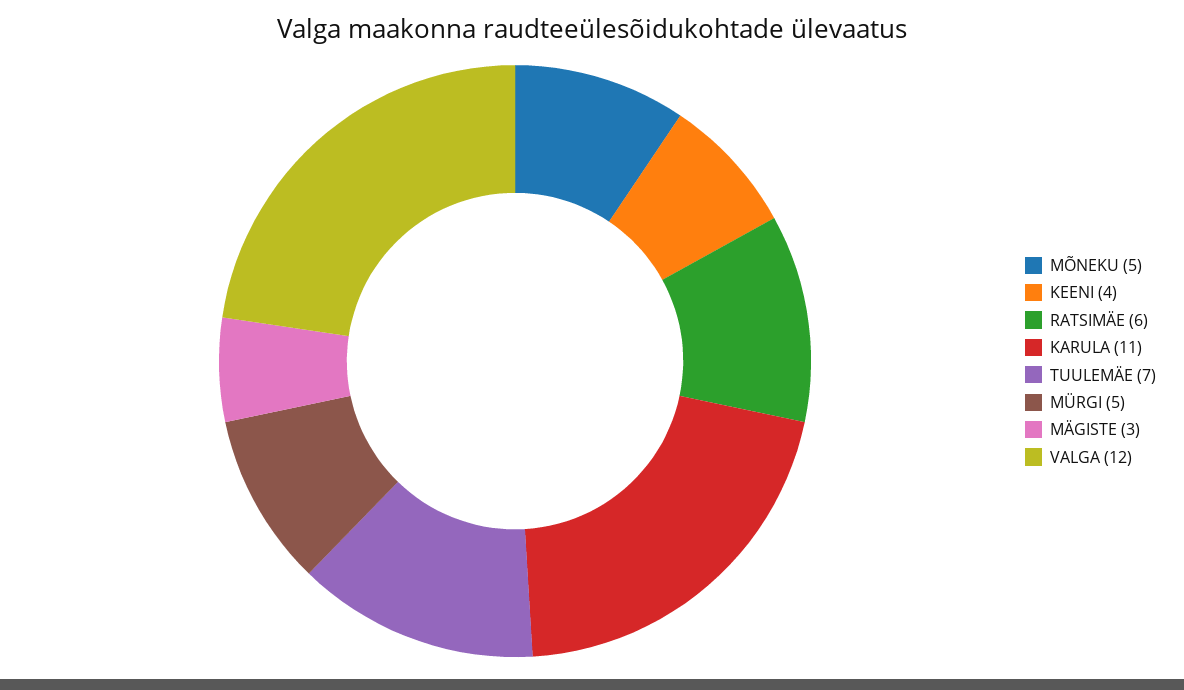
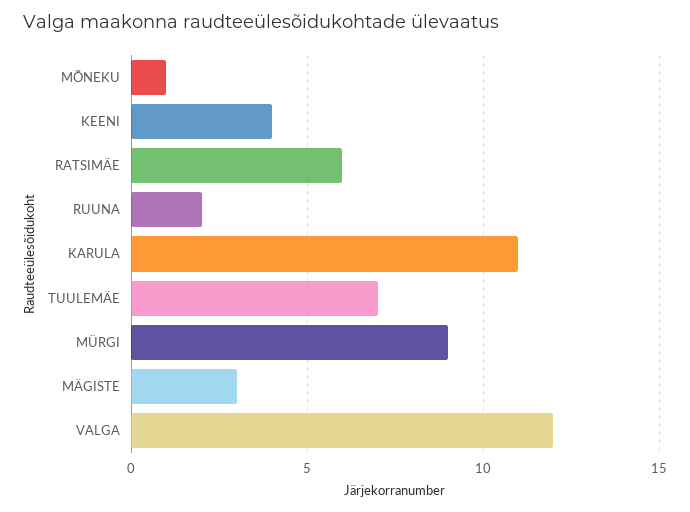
  {
-   "MÕNEKU": 5,
+   "MÕNEKU": 1,
    "KEENI": 4,
    "RATSIMÄE": 6,
    "KARULA": 11,
    "TUULEMÄE": 7,
-   "MÜRGI": 5,
+   "MÜRGI": 9,
    "MÄGISTE": 3,
-   "VALGA": 12
+   "VALGA": 12,
+   "RUUNA": 2
  }

